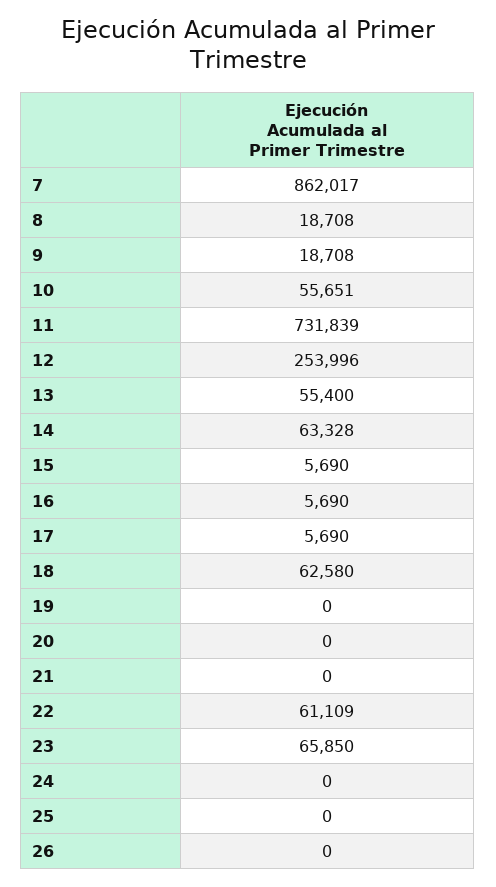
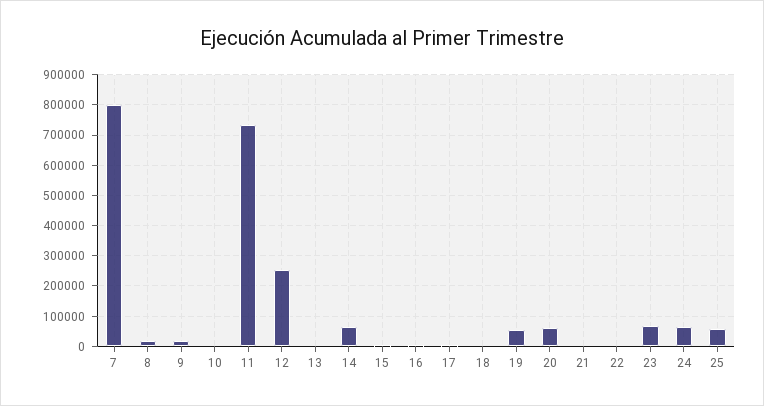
  {
-   "7": 862017,
+   "7": 800000,
    "8": 18708,
    "9": 18708,
-   "10": 55651,
+   "10": 0,
    "11": 731839,
    "12": 253996,
-   "13": 55400,
+   "13": 0,
    "14": 63328,
    "15": 5690,
    "16": 5690,
    "17": 5690,
-   "18": 62580,
+   "18": 0,
-   "19": 0,
+   "19": 60000,
-   "20": 0,
+   "20": 60000,
    "21": 0,
-   "22": 61109,
+   "22": 0,
    "23": 65850,
-   "24": 0,
+   "24": 60000,
-   "25": 0,
+   "25": 60000
-   "26": 0
  }

